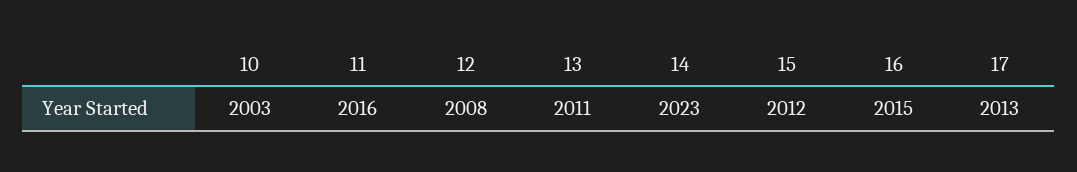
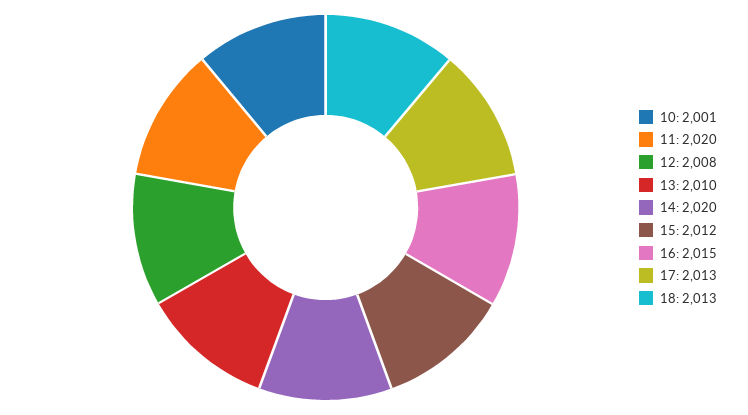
  {
-   "10": 2003,
+   "10": 2001,
-   "11": 2016,
+   "11": 2020,
    "12": 2008,
-   "13": 2011,
+   "13": 2010,
-   "14": 2023,
+   "14": 2020,
    "15": 2012,
    "16": 2015,
-   "17": 2013
+   "17": 2013,
+   "18": 2013
  }

